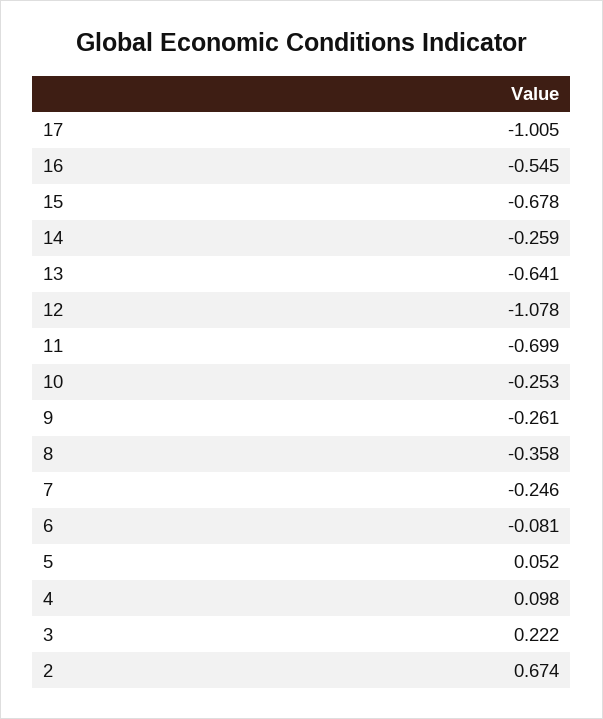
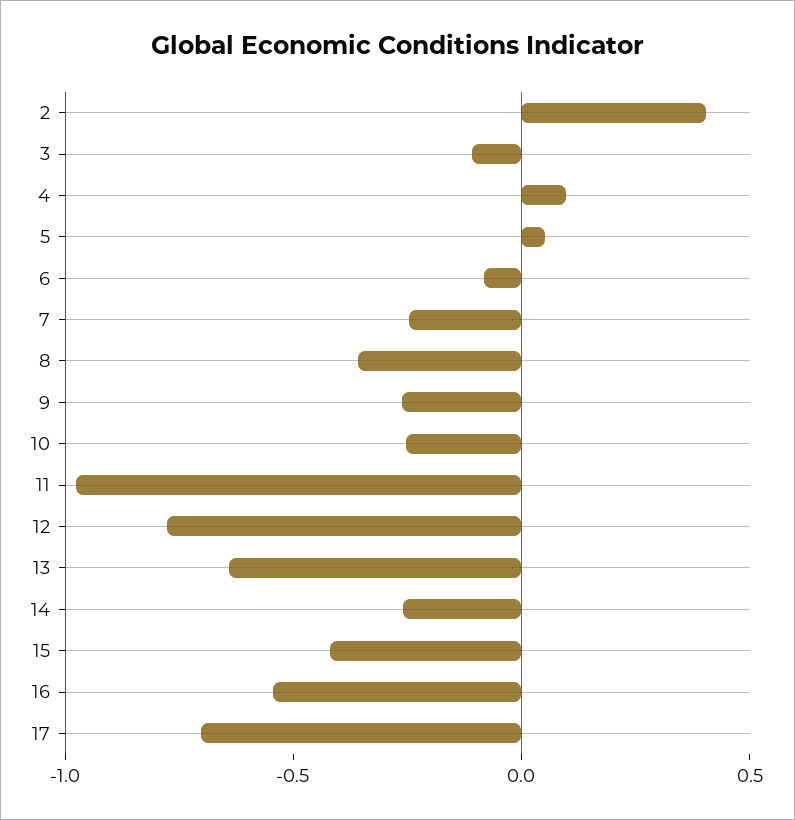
  {
-   "17": -1.005,
+   "17": -0.7,
    "16": -0.545,
-   "15": -0.678,
+   "15": -0.4,
    "14": -0.259,
    "13": -0.641,
-   "12": -1.078,
+   "12": -0.8,
-   "11": -0.699,
+   "11": -1,
    "10": -0.253,
    "9": -0.261,
    "8": -0.358,
    "7": -0.246,
    "6": -0.081,
    "5": 0.052,
    "4": 0.098,
-   "3": 0.222,
+   "3": -0.1,
-   "2": 0.674
+   "2": 0.4
  }

